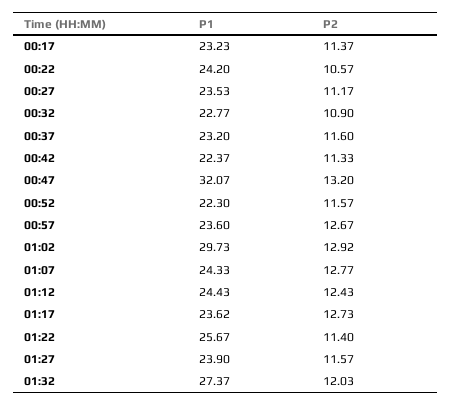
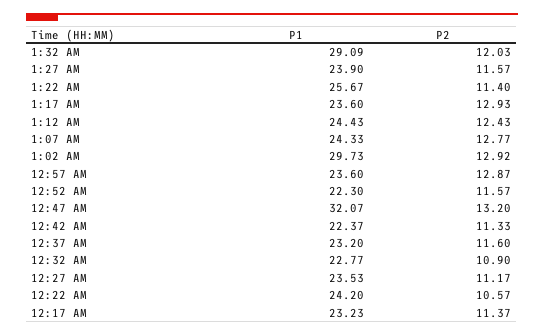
  {
    "P1": {
      "00:17": 23.23,
      "00:22": 24.2,
      "00:27": 23.53,
      "00:32": 22.77,
      "00:37": 23.2,
      "00:42": 22.37,
      "00:47": 32.07,
      "00:52": 22.3,
      "00:57": 23.6,
      "01:02": 29.73,
      "01:07": 24.33,
      "01:12": 24.43,
-     "01:17": 23.62,
+     "01:17": 23.6,
      "01:22": 25.67,
      "01:27": 23.9,
-     "01:32": 27.37
+     "01:32": 29.09
    },
    "P2": {
      "00:17": 11.37,
      "00:22": 10.57,
      "00:27": 11.17,
      "00:32": 10.9,
      "00:37": 11.6,
      "00:42": 11.33,
      "00:47": 13.2,
      "00:52": 11.57,
-     "00:57": 12.67,
+     "00:57": 12.87,
      "01:02": 12.92,
      "01:07": 12.77,
      "01:12": 12.43,
-     "01:17": 12.73,
+     "01:17": 12.93,
      "01:22": 11.4,
      "01:27": 11.57,
      "01:32": 12.03
    }
  }

